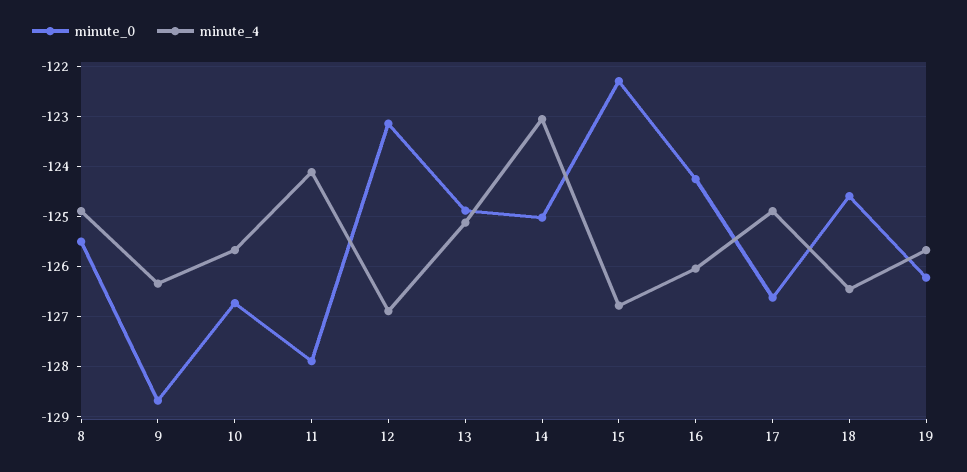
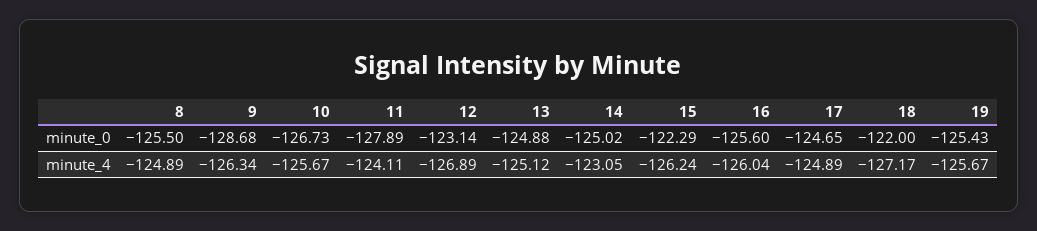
  {
    "minute_0": {
      "8": -125.5,
      "9": -128.68,
      "10": -126.73,
      "11": -127.89,
      "12": -123.14,
      "13": -124.88,
      "14": -125.02,
      "15": -122.29,
-     "16": -124.2,
+     "16": -125.6,
-     "17": -126.6,
+     "17": -124.65,
-     "18": -124.6,
+     "18": -122,
-     "19": -126.2
+     "19": -125.43
    },
    "minute_4": {
      "8": -124.89,
      "9": -126.34,
      "10": -125.67,
      "11": -124.11,
      "12": -126.89,
      "13": -125.12,
      "14": -123.05,
-     "15": -126.8,
+     "15": -126.24,
      "16": -126.04,
      "17": -124.89,
-     "18": -126.4,
+     "18": -127.17,
      "19": -125.67
    }
  }

